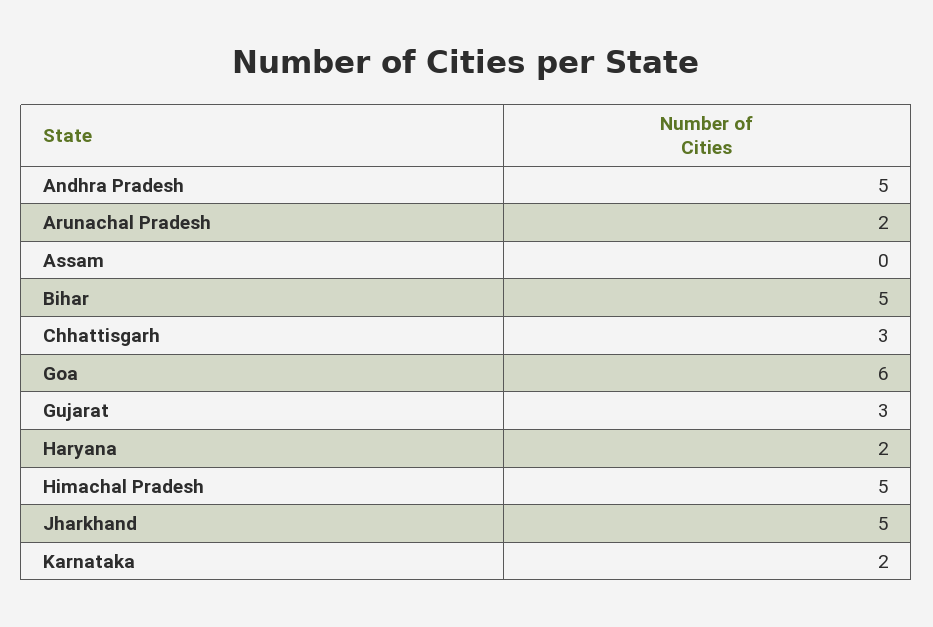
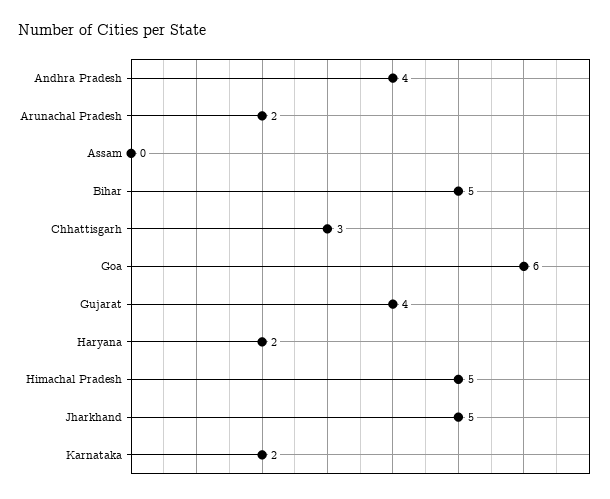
  {
-   "Andhra Pradesh": 5,
+   "Andhra Pradesh": 4,
    "Arunachal Pradesh": 2,
    "Assam": 0,
    "Bihar": 5,
    "Chhattisgarh": 3,
    "Goa": 6,
-   "Gujarat": 3,
+   "Gujarat": 4,
    "Haryana": 2,
    "Himachal Pradesh": 5,
    "Jharkhand": 5,
    "Karnataka": 2
  }

